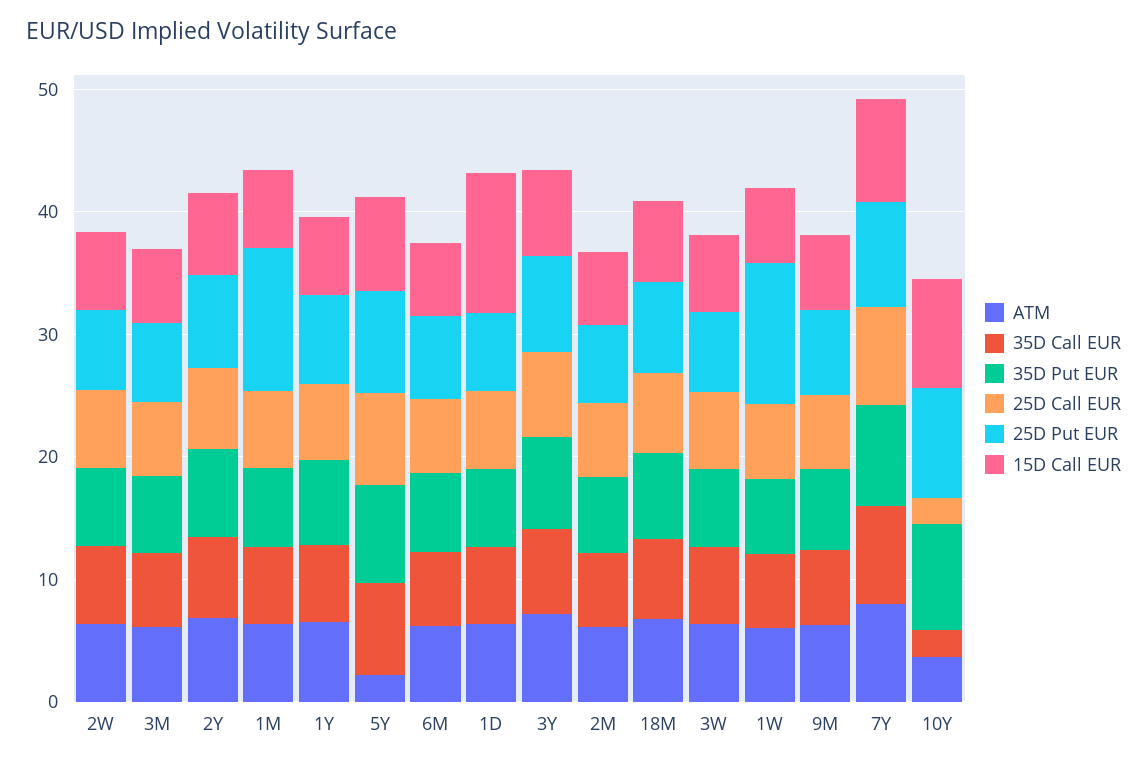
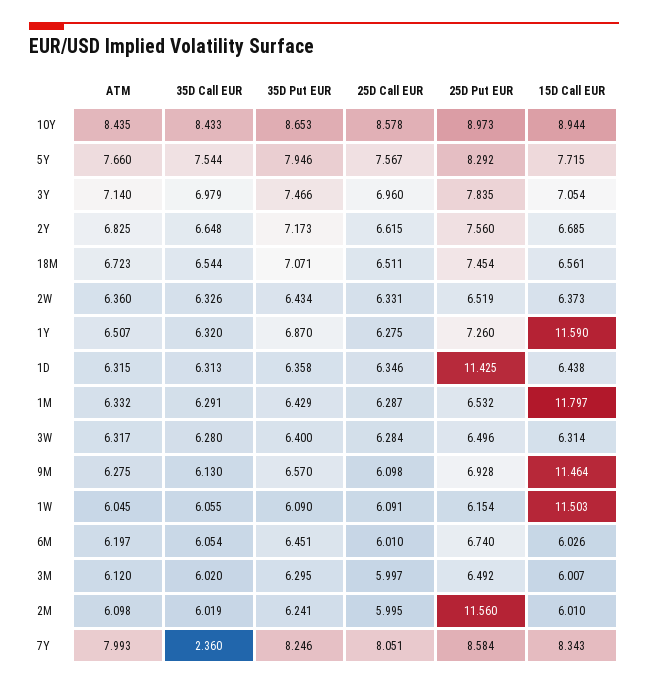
  {
    "ATM": {
      "2W": 6.36,
      "3M": 6.12,
      "2Y": 6.825,
      "1M": 6.332,
      "1Y": 6.507,
-     "5Y": 2,
+     "5Y": 7.66,
      "6M": 6.197,
      "1D": 6.315,
      "3Y": 7.14,
      "2M": 6.098,
      "18M": 6.723,
      "3W": 6.317,
      "1W": 6.045,
      "9M": 6.275,
      "7Y": 7.993,
-     "10Y": 4
+     "10Y": 8.435
    },
    "35D Call EUR": {
      "2W": 6.326,
      "3M": 6.02,
      "2Y": 6.648,
      "1M": 6.291,
      "1Y": 6.32,
      "5Y": 7.544,
      "6M": 6.054,
      "1D": 6.313,
      "3Y": 6.979,
      "2M": 6.019,
      "18M": 6.544,
      "3W": 6.28,
      "1W": 6.055,
      "9M": 6.13,
-     "7Y": 8,
+     "7Y": 2.36,
-     "10Y": 2
+     "10Y": 8.433
    },
    "35D Put EUR": {
      "2W": 6.434,
      "3M": 6.295,
      "2Y": 7.173,
      "1M": 6.429,
      "1Y": 6.87,
      "5Y": 7.946,
      "6M": 6.451,
      "1D": 6.358,
      "3Y": 7.466,
      "2M": 6.241,
      "18M": 7.071,
      "3W": 6.4,
      "1W": 6.09,
      "9M": 6.57,
      "7Y": 8.246,
      "10Y": 8.653
    },
    "25D Call EUR": {
      "2W": 6.331,
      "3M": 5.997,
      "2Y": 6.615,
      "1M": 6.287,
      "1Y": 6.275,
      "5Y": 7.567,
      "6M": 6.01,
      "1D": 6.346,
      "3Y": 6.96,
      "2M": 5.995,
      "18M": 6.511,
      "3W": 6.284,
      "1W": 6.091,
      "9M": 6.098,
      "7Y": 8.051,
-     "10Y": 2
+     "10Y": 8.578
    },
    "25D Put EUR": {
      "2W": 6.519,
      "3M": 6.492,
      "2Y": 7.56,
-     "1M": 12,
+     "1M": 6.532,
      "1Y": 7.26,
      "5Y": 8.292,
      "6M": 6.74,
-     "1D": 6,
+     "1D": 11.425,
      "3Y": 7.835,
-     "2M": 6,
+     "2M": 11.56,
      "18M": 7.454,
      "3W": 6.496,
-     "1W": 12,
+     "1W": 6.154,
      "9M": 6.928,
      "7Y": 8.584,
      "10Y": 8.973
    },
    "15D Call EUR": {
      "2W": 6.373,
      "3M": 6.007,
      "2Y": 6.685,
-     "1M": 6,
+     "1M": 11.797,
-     "1Y": 6,
+     "1Y": 11.59,
      "5Y": 7.715,
      "6M": 6.026,
-     "1D": 12,
+     "1D": 6.438,
      "3Y": 7.054,
      "2M": 6.01,
      "18M": 6.561,
      "3W": 6.314,
-     "1W": 6,
+     "1W": 11.503,
-     "9M": 6,
+     "9M": 11.464,
      "7Y": 8.343,
      "10Y": 8.944
    }
  }

